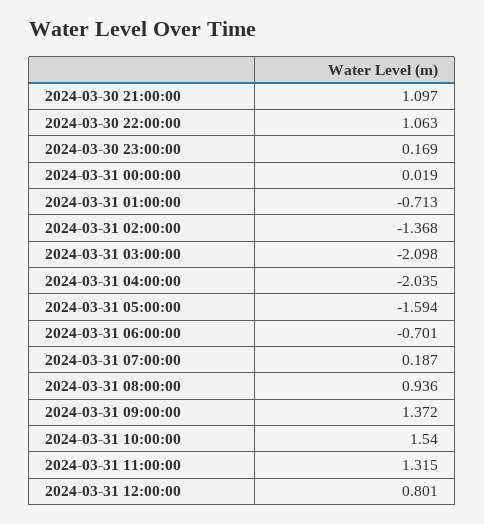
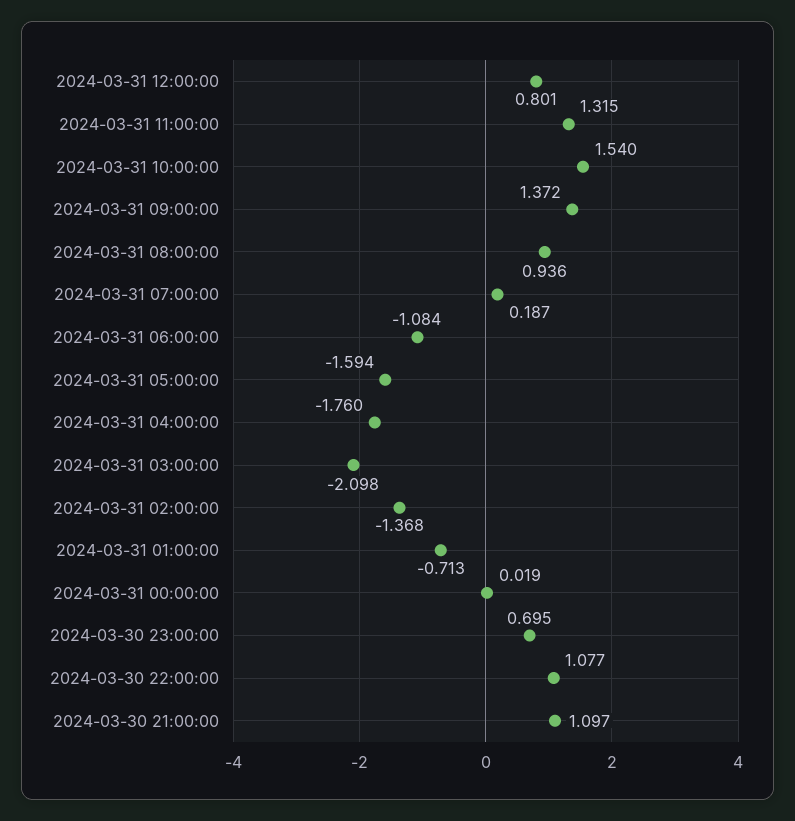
  {
    "2024-03-30 21:00:00": 1.097,
-   "2024-03-30 22:00:00": 1.063,
+   "2024-03-30 22:00:00": 1.077,
-   "2024-03-30 23:00:00": 0.169,
+   "2024-03-30 23:00:00": 0.695,
    "2024-03-31 00:00:00": 0.019,
    "2024-03-31 01:00:00": -0.713,
    "2024-03-31 02:00:00": -1.368,
    "2024-03-31 03:00:00": -2.098,
-   "2024-03-31 04:00:00": -2.035,
+   "2024-03-31 04:00:00": -1.76,
    "2024-03-31 05:00:00": -1.594,
-   "2024-03-31 06:00:00": -0.701,
+   "2024-03-31 06:00:00": -1.084,
    "2024-03-31 07:00:00": 0.187,
    "2024-03-31 08:00:00": 0.936,
    "2024-03-31 09:00:00": 1.372,
    "2024-03-31 10:00:00": 1.54,
    "2024-03-31 11:00:00": 1.315,
    "2024-03-31 12:00:00": 0.801
  }

